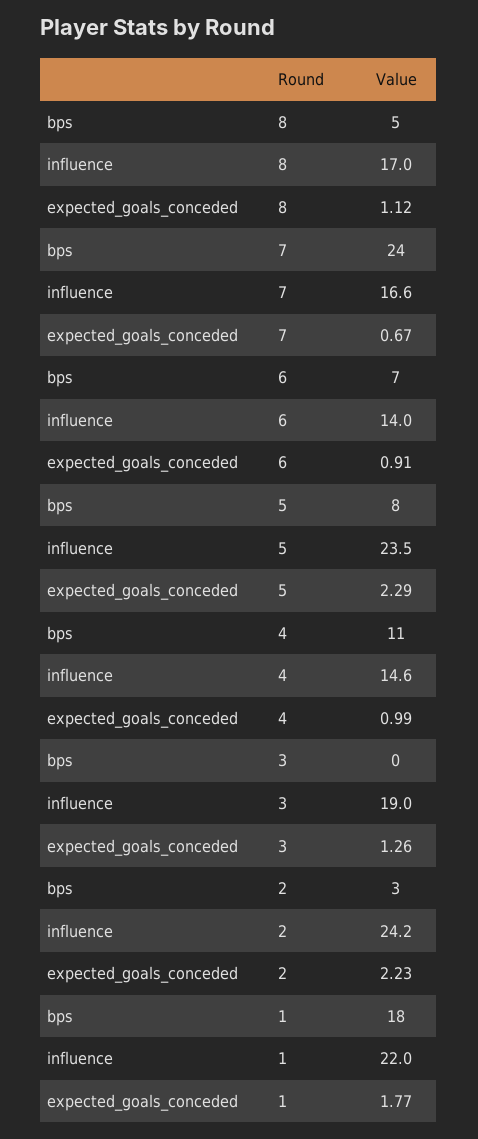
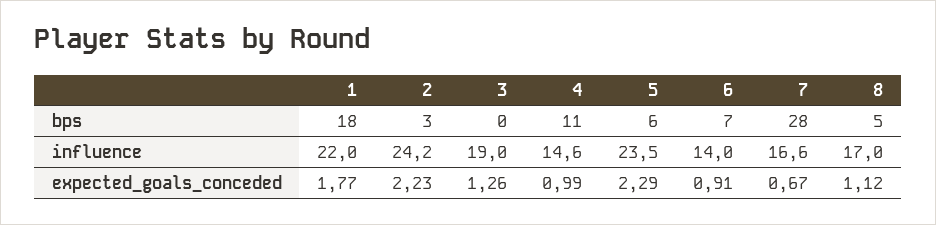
  {
    "bps": {
      "8": 5,
-     "7": 24,
+     "7": 28,
      "6": 7,
-     "5": 8,
+     "5": 6,
      "4": 11,
      "3": 0,
      "2": 3,
      "1": 18
    },
    "influence": {
      "8": 17,
      "7": 16.6,
      "6": 14,
      "5": 23.5,
      "4": 14.6,
      "3": 19,
      "2": 24.2,
      "1": 22
    },
    "expected_goals_conceded": {
      "8": 1.12,
      "7": 0.67,
      "6": 0.91,
      "5": 2.29,
      "4": 0.99,
      "3": 1.26,
      "2": 2.23,
      "1": 1.77
    }
  }

